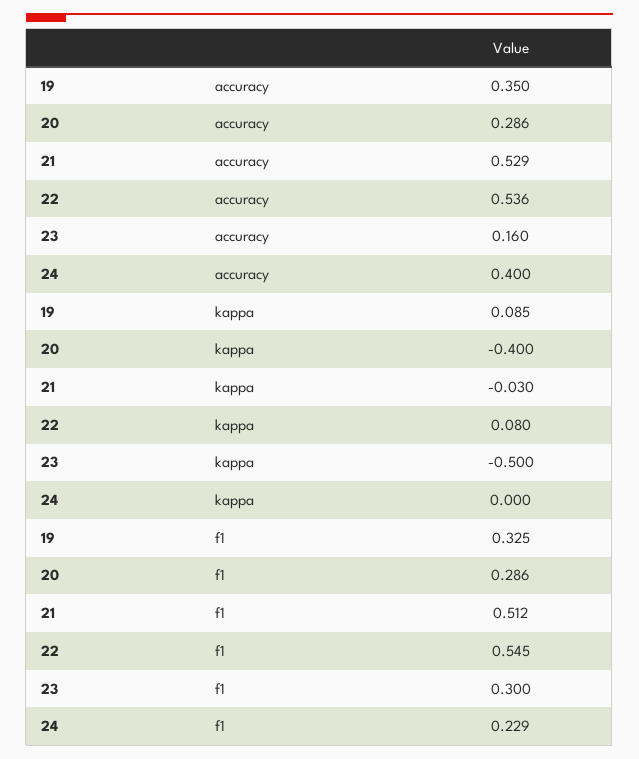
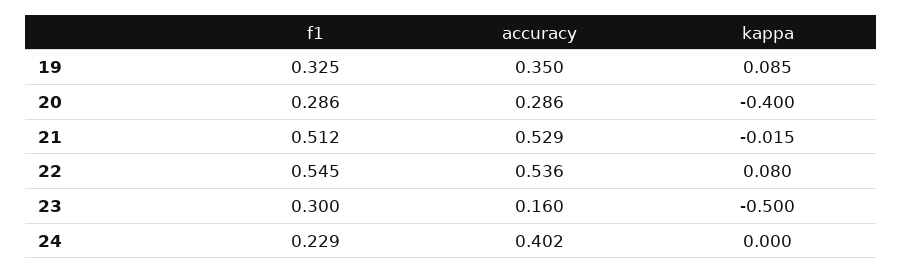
  {
    "19": {
      "accuracy": 0.35,
      "kappa": 0.085,
      "f1": 0.325
    },
    "20": {
      "accuracy": 0.286,
      "kappa": -0.4,
      "f1": 0.286
    },
    "21": {
      "accuracy": 0.529,
-     "kappa": -0.03,
+     "kappa": -0.015,
      "f1": 0.512
    },
    "22": {
      "accuracy": 0.536,
      "kappa": 0.08,
      "f1": 0.545
    },
    "23": {
      "accuracy": 0.16,
      "kappa": -0.5,
      "f1": 0.3
    },
    "24": {
-     "accuracy": 0.4,
+     "accuracy": 0.402,
      "kappa": 0,
      "f1": 0.229
    }
  }

